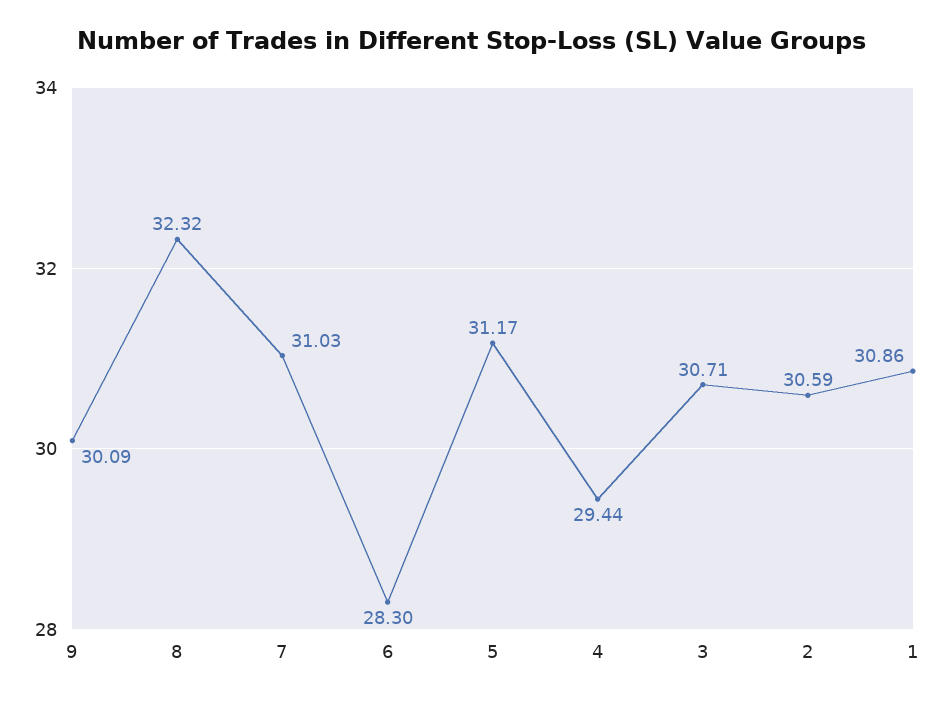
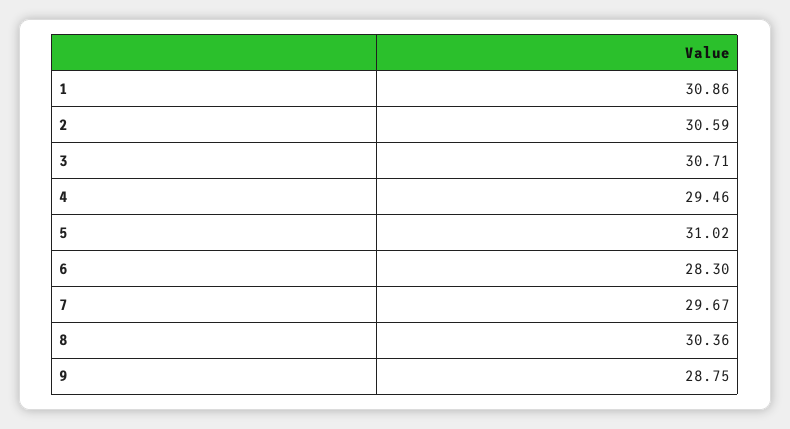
  {
-   "9": 30.09,
+   "9": 28.75,
-   "8": 32.32,
+   "8": 30.36,
-   "7": 31.03,
+   "7": 29.67,
    "6": 28.3,
-   "5": 31.17,
+   "5": 31.02,
-   "4": 29.44,
+   "4": 29.46,
    "3": 30.71,
    "2": 30.59,
    "1": 30.86
  }

